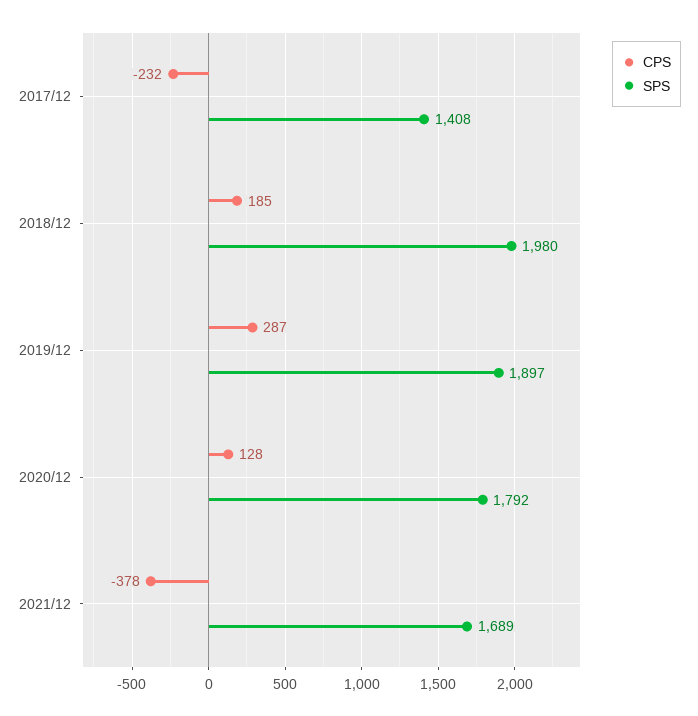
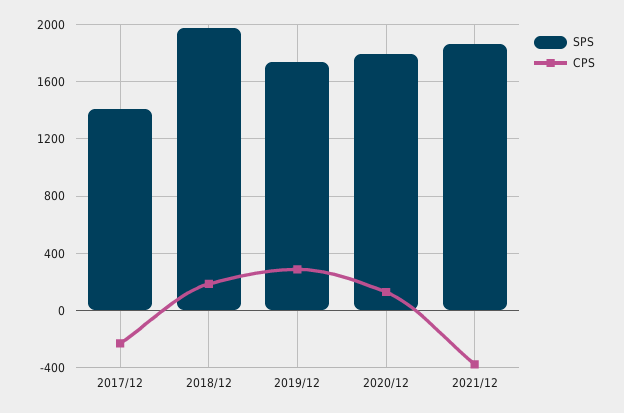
  {
    "CPS": {
      "2017/12": -232,
      "2018/12": 185,
      "2019/12": 287,
      "2020/12": 128,
      "2021/12": -378
    },
    "SPS": {
      "2017/12": 1408,
      "2018/12": 1980,
-     "2019/12": 1897,
+     "2019/12": 1750,
      "2020/12": 1792,
-     "2021/12": 1689
+     "2021/12": 1850
    }
  }

